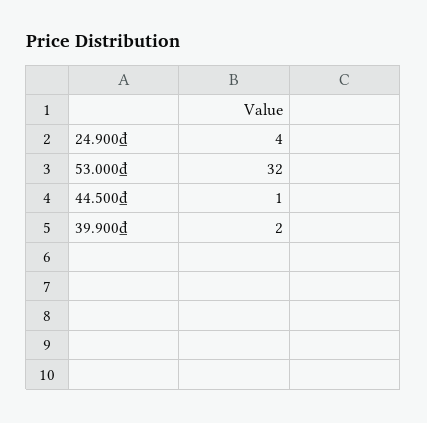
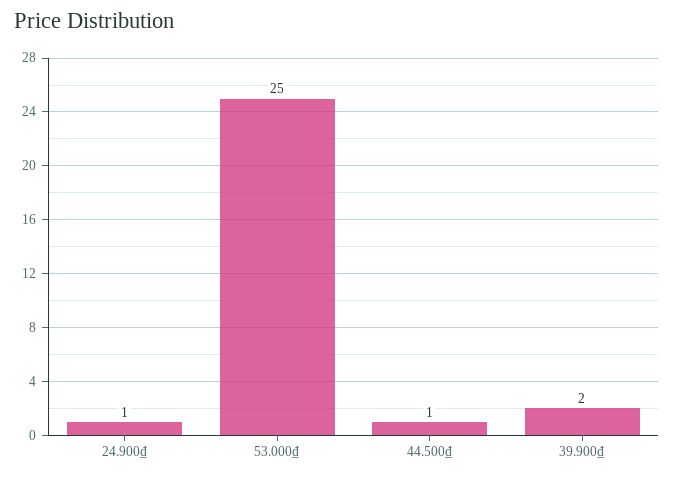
  {
-   "24.900₫": 4,
+   "24.900₫": 1,
-   "53.000₫": 32,
+   "53.000₫": 25,
    "44.500₫": 1,
    "39.900₫": 2
  }

